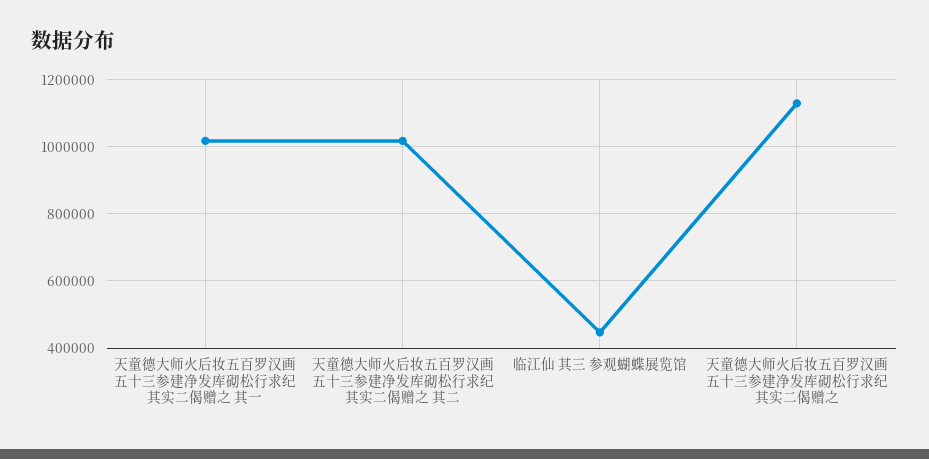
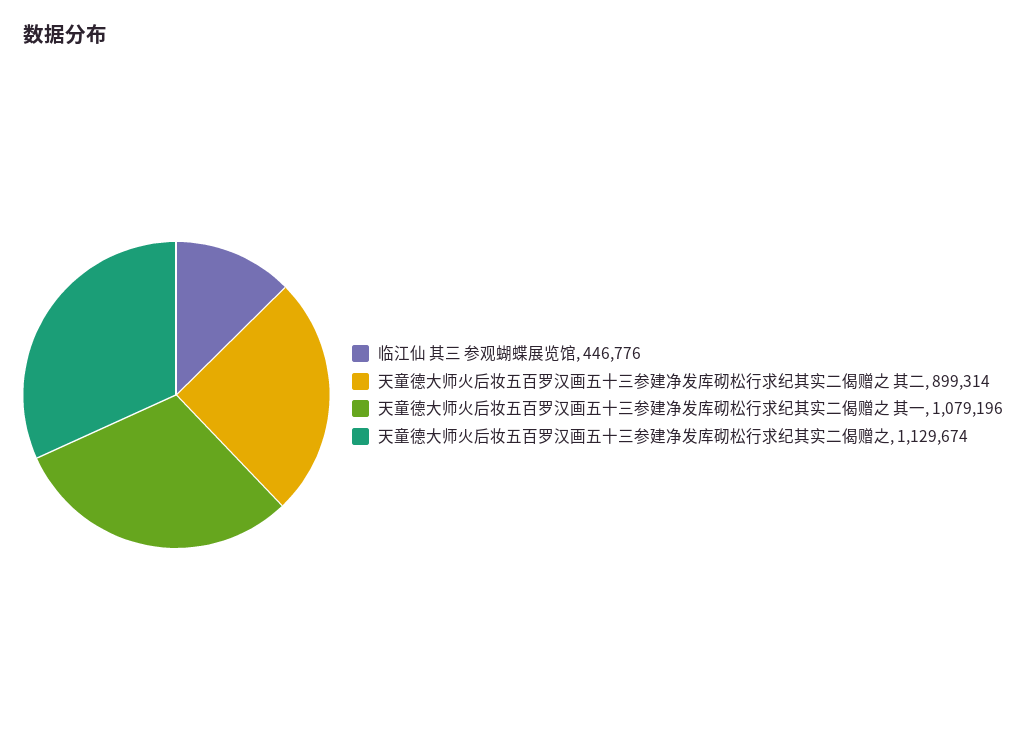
  {
-   "天童德大师火后妆五百罗汉画五十三参建净发库砌松行求纪其实二偈赠之 其一": 1020000,
+   "天童德大师火后妆五百罗汉画五十三参建净发库砌松行求纪其实二偈赠之 其一": 1079196,
-   "天童德大师火后妆五百罗汉画五十三参建净发库砌松行求纪其实二偈赠之 其二": 1020000,
+   "天童德大师火后妆五百罗汉画五十三参建净发库砌松行求纪其实二偈赠之 其二": 899314,
    "临江仙 其三 参观蝴蝶展览馆": 446776,
    "天童德大师火后妆五百罗汉画五十三参建净发库砌松行求纪其实二偈赠之": 1129674
  }

